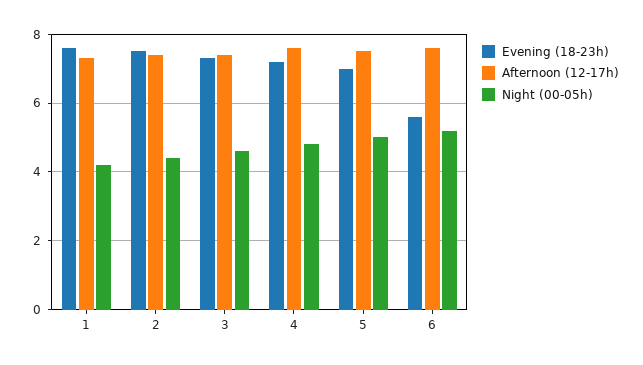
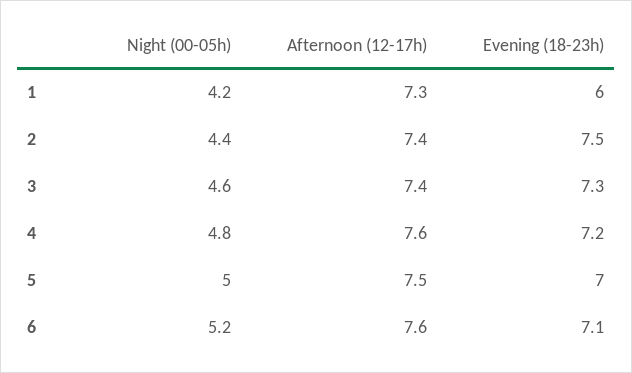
  {
    "Evening (18-23h)": {
-     "1": 7.5,
+     "1": 6,
      "2": 7.5,
      "3": 7.3,
      "4": 7.2,
      "5": 7,
-     "6": 5.5
+     "6": 7.1
    },
    "Afternoon (12-17h)": {
      "1": 7.3,
      "2": 7.4,
      "3": 7.4,
      "4": 7.6,
      "5": 7.5,
      "6": 7.6
    },
    "Night (00-05h)": {
      "1": 4.2,
      "2": 4.4,
      "3": 4.6,
      "4": 4.8,
      "5": 5,
      "6": 5.2
    }
  }

